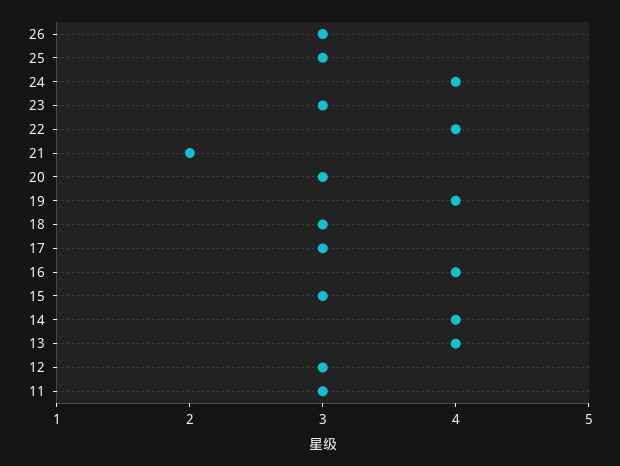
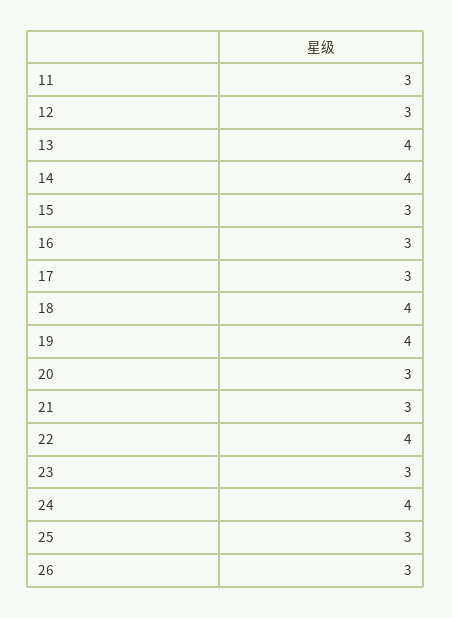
  {
    "26": 3,
    "25": 3,
    "24": 4,
    "23": 3,
    "22": 4,
-   "21": 2,
+   "21": 3,
    "20": 3,
    "19": 4,
-   "18": 3,
+   "18": 4,
    "17": 3,
-   "16": 4,
+   "16": 3,
    "15": 3,
    "14": 4,
    "13": 4,
    "12": 3,
    "11": 3
  }

